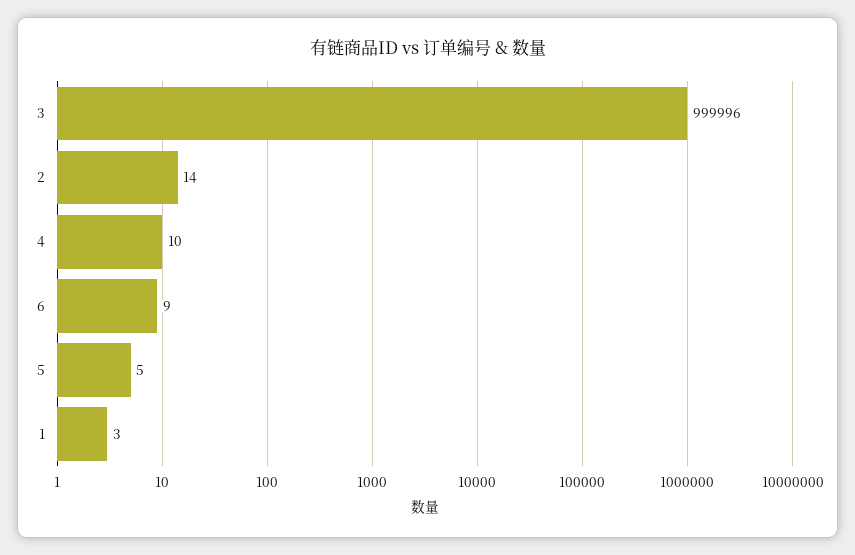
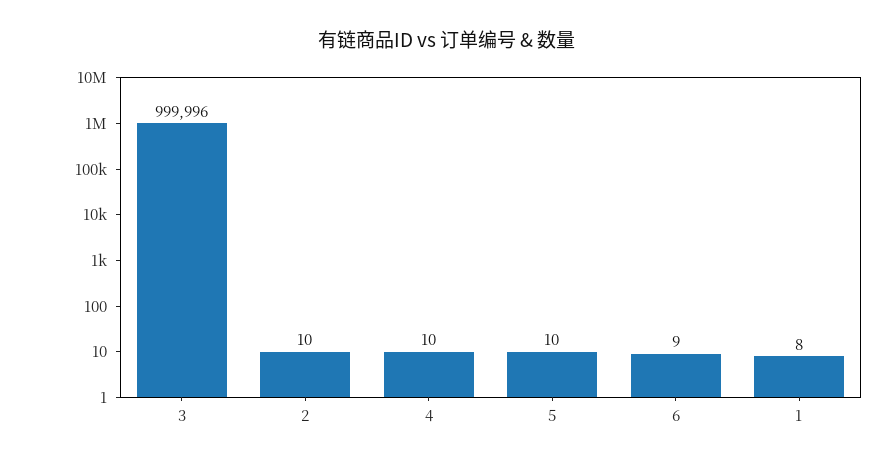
  {
    "3": 999996,
-   "2": 14,
+   "2": 10,
    "4": 10,
    "6": 9,
-   "5": 5,
+   "5": 10,
-   "1": 3
+   "1": 8
  }

